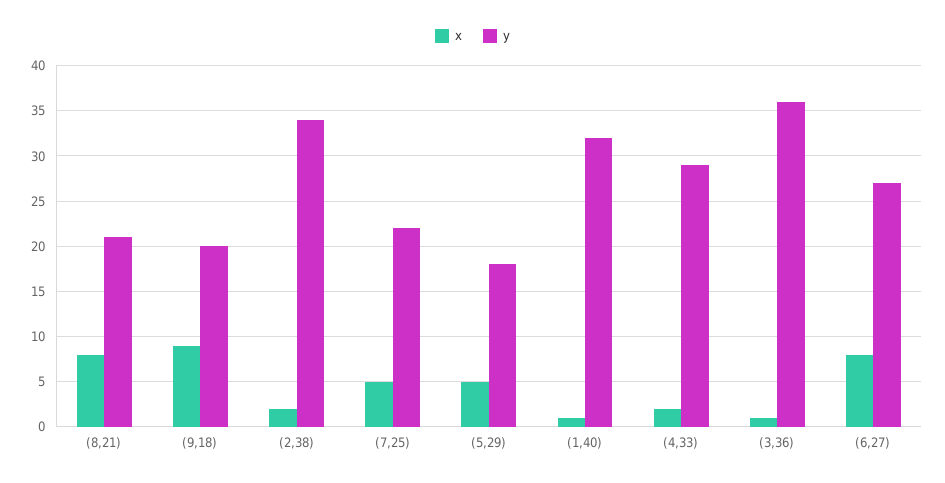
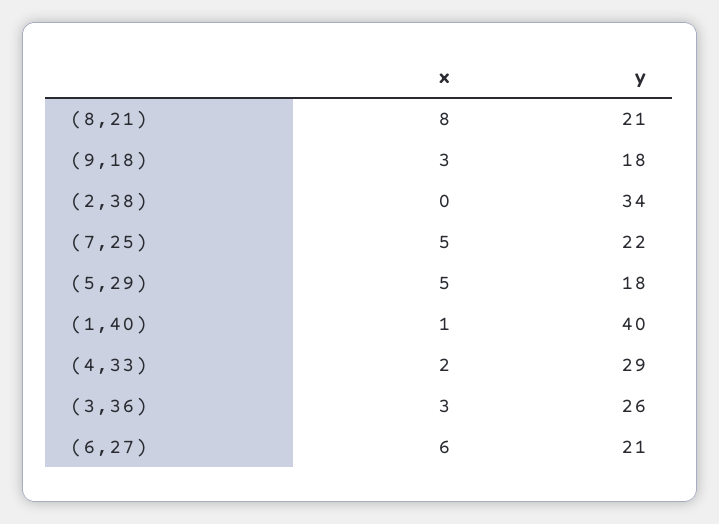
  {
    "x": {
      "(8,21)": 8,
-     "(9,18)": 9,
+     "(9,18)": 3,
-     "(2,38)": 2,
+     "(2,38)": 0,
      "(7,25)": 5,
      "(5,29)": 5,
      "(1,40)": 1,
      "(4,33)": 2,
-     "(3,36)": 1,
+     "(3,36)": 3,
-     "(6,27)": 8
+     "(6,27)": 6
    },
    "y": {
      "(8,21)": 21,
-     "(9,18)": 20,
+     "(9,18)": 18,
      "(2,38)": 34,
      "(7,25)": 22,
      "(5,29)": 18,
-     "(1,40)": 32,
+     "(1,40)": 40,
      "(4,33)": 29,
-     "(3,36)": 36,
+     "(3,36)": 26,
-     "(6,27)": 27
+     "(6,27)": 21
    }
  }

